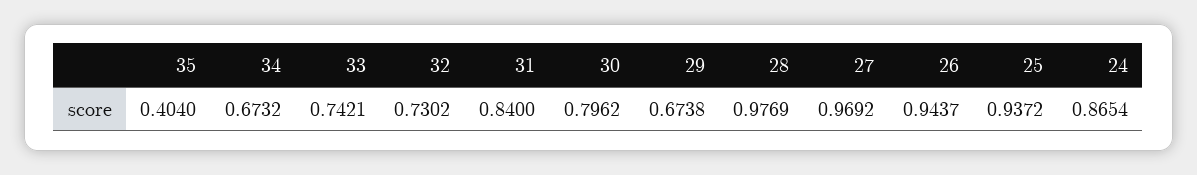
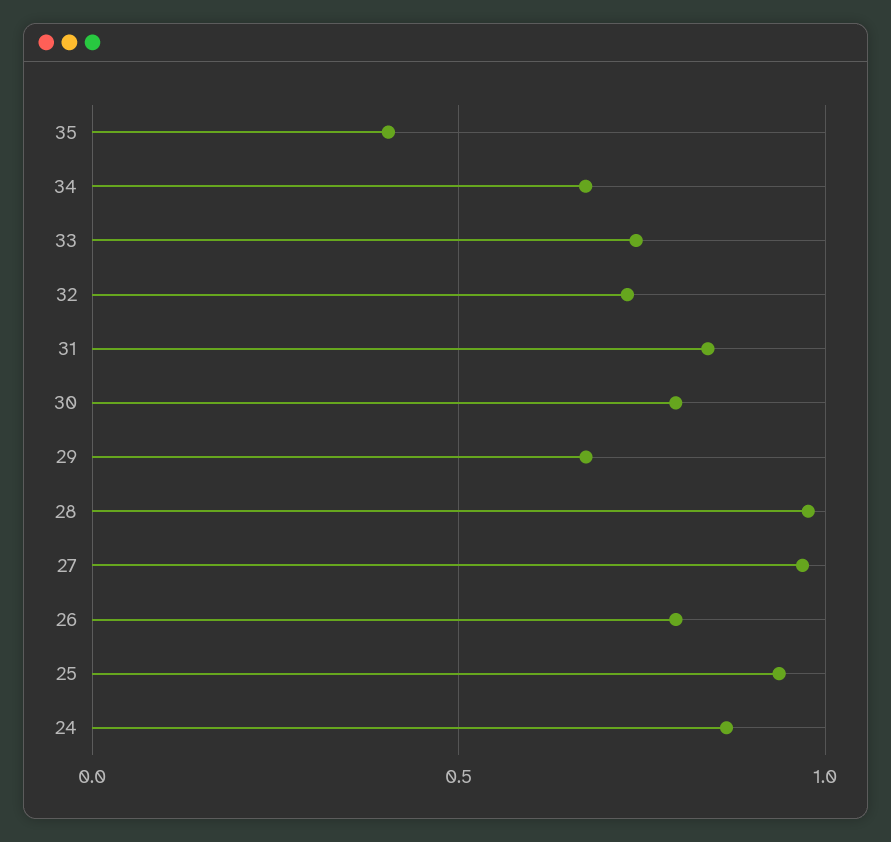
  {
    "35": 0.404,
    "34": 0.6732,
    "33": 0.7421,
    "32": 0.7302,
    "31": 0.84,
    "30": 0.7962,
    "29": 0.6738,
    "28": 0.9769,
    "27": 0.9692,
-   "26": 0.9437,
+   "26": 0.8,
    "25": 0.9372,
    "24": 0.8654
  }

